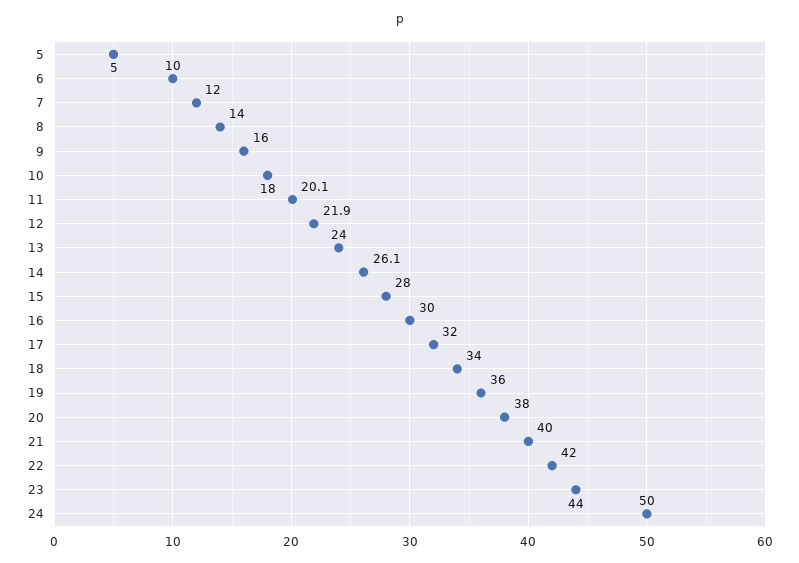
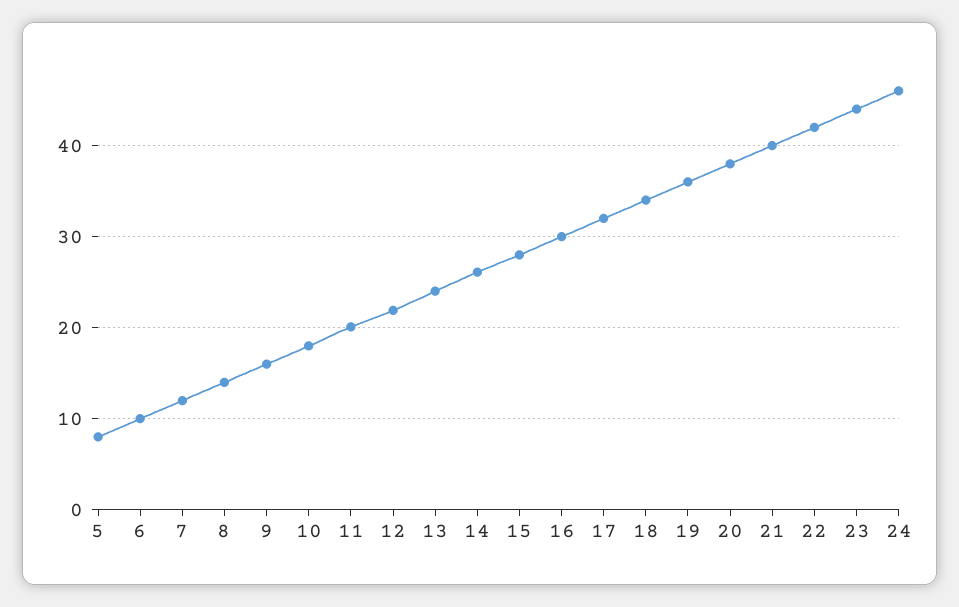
  {
-   "5": 5,
+   "5": 8,
    "6": 10,
    "7": 12,
    "8": 14,
    "9": 16,
    "10": 18,
    "11": 20.1,
    "12": 21.9,
    "13": 24,
    "14": 26.1,
    "15": 28,
    "16": 30,
    "17": 32,
    "18": 34,
    "19": 36,
    "20": 38,
    "21": 40,
    "22": 42,
    "23": 44,
-   "24": 50
+   "24": 46
  }

